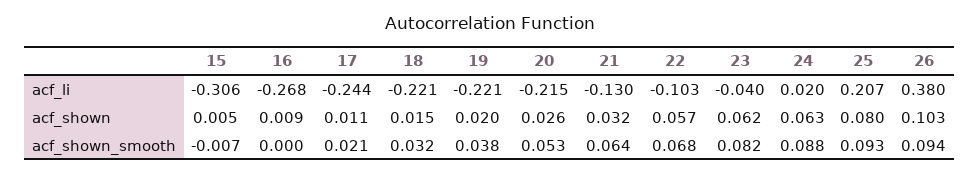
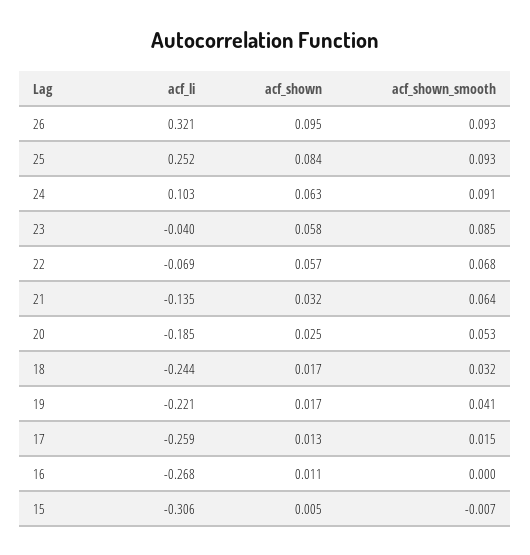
  {
    "15": {
      "acf_li": -0.306,
      "acf_shown": 0.005,
      "acf_shown_smooth": -0.007
    },
    "16": {
      "acf_li": -0.268,
-     "acf_shown": 0.009,
+     "acf_shown": 0.011,
      "acf_shown_smooth": 0
    },
    "17": {
-     "acf_li": -0.244,
+     "acf_li": -0.259,
-     "acf_shown": 0.011,
+     "acf_shown": 0.013,
-     "acf_shown_smooth": 0.021
+     "acf_shown_smooth": 0.015
    },
    "18": {
-     "acf_li": -0.221,
+     "acf_li": -0.244,
-     "acf_shown": 0.015,
+     "acf_shown": 0.017,
      "acf_shown_smooth": 0.032
    },
    "19": {
      "acf_li": -0.221,
-     "acf_shown": 0.02,
+     "acf_shown": 0.017,
-     "acf_shown_smooth": 0.038
+     "acf_shown_smooth": 0.041
    },
    "20": {
-     "acf_li": -0.215,
+     "acf_li": -0.185,
-     "acf_shown": 0.026,
+     "acf_shown": 0.025,
      "acf_shown_smooth": 0.053
    },
    "21": {
-     "acf_li": -0.13,
+     "acf_li": -0.135,
      "acf_shown": 0.032,
      "acf_shown_smooth": 0.064
    },
    "22": {
-     "acf_li": -0.103,
+     "acf_li": -0.069,
      "acf_shown": 0.057,
      "acf_shown_smooth": 0.068
    },
    "23": {
      "acf_li": -0.04,
-     "acf_shown": 0.062,
+     "acf_shown": 0.058,
-     "acf_shown_smooth": 0.082
+     "acf_shown_smooth": 0.085
    },
    "24": {
-     "acf_li": 0.02,
+     "acf_li": 0.103,
      "acf_shown": 0.063,
-     "acf_shown_smooth": 0.088
+     "acf_shown_smooth": 0.091
    },
    "25": {
-     "acf_li": 0.207,
+     "acf_li": 0.252,
-     "acf_shown": 0.08,
+     "acf_shown": 0.084,
      "acf_shown_smooth": 0.093
    },
    "26": {
-     "acf_li": 0.38,
+     "acf_li": 0.321,
-     "acf_shown": 0.103,
+     "acf_shown": 0.095,
-     "acf_shown_smooth": 0.094
+     "acf_shown_smooth": 0.093
    }
  }

